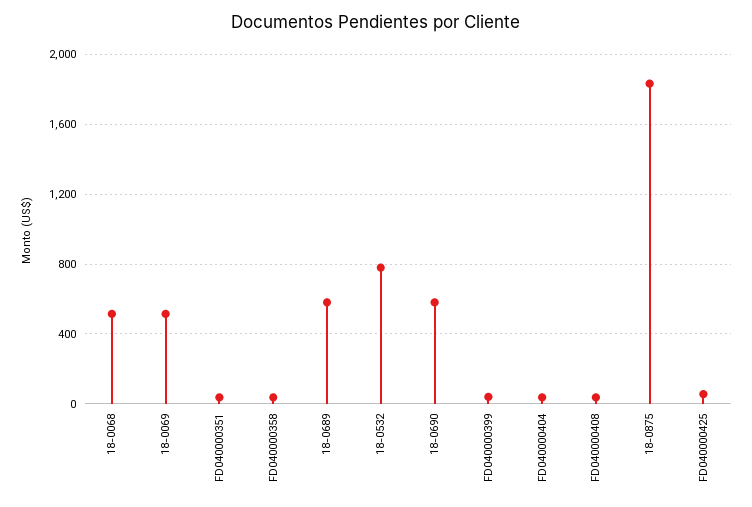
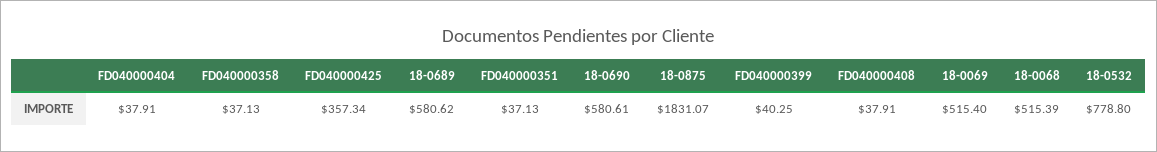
  {
    "18-0068": 515.39,
    "18-0069": 515.4,
    "FD040000351": 37.13,
    "FD040000358": 37.13,
    "18-0689": 580.62,
    "18-0532": 778.8,
    "18-0690": 580.61,
    "FD040000399": 40.25,
    "FD040000404": 37.91,
    "FD040000408": 37.91,
    "18-0875": 1831.07,
-   "FD040000425": 50
+   "FD040000425": 357.34
  }

